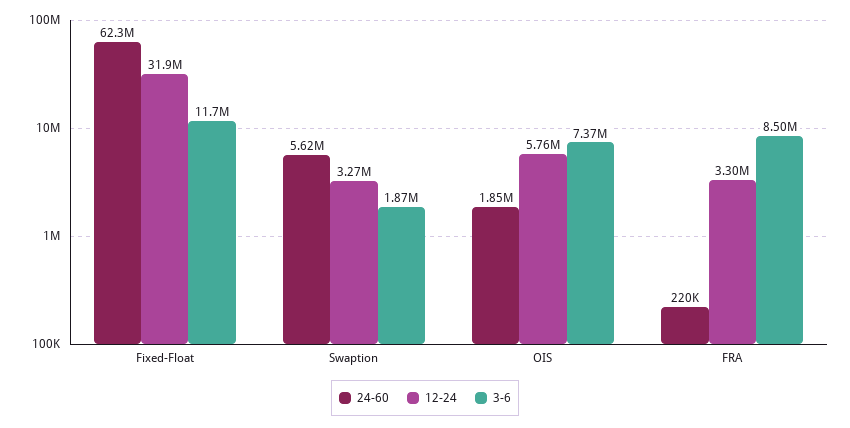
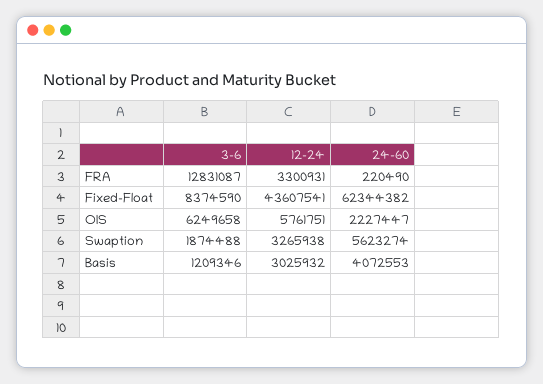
  {
    "24-60": {
      "Fixed-Float": 62344382,
      "Swaption": 5623274,
-     "OIS": 1850000,
+     "OIS": 2227447,
-     "FRA": 220490
+     "FRA": 220490,
+     "Basis": 4072553
    },
    "12-24": {
-     "Fixed-Float": 31900000,
+     "Fixed-Float": 43607541,
      "Swaption": 3265938,
      "OIS": 5761751,
-     "FRA": 3300931
+     "FRA": 3300931,
+     "Basis": 3025932
    },
    "3-6": {
-     "Fixed-Float": 11700000,
+     "Fixed-Float": 8374590,
      "Swaption": 1874488,
-     "OIS": 7370000,
+     "OIS": 6249658,
-     "FRA": 8500000
+     "FRA": 12831087,
+     "Basis": 1209346
    }
  }

